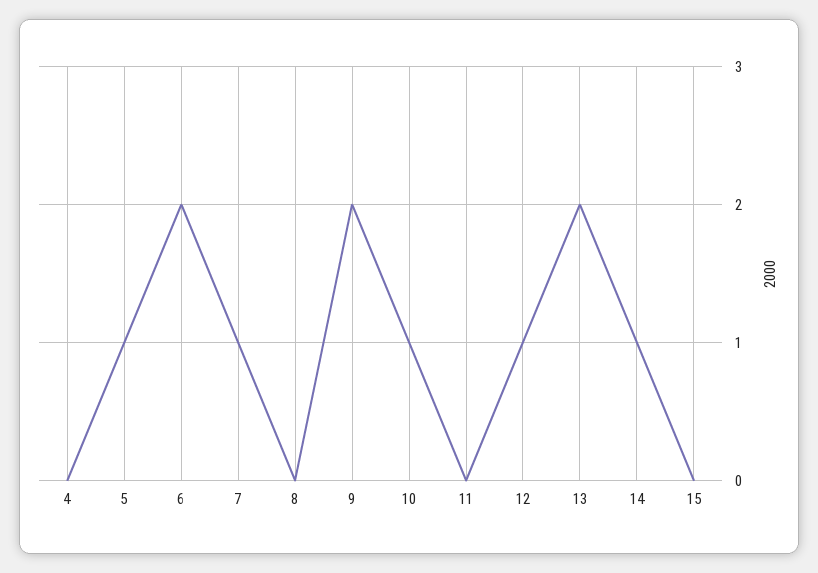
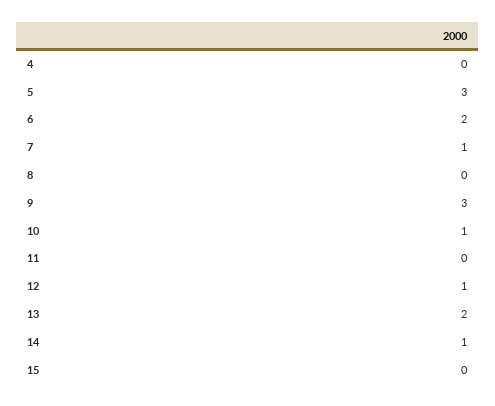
  {
    "4": 0,
-   "5": 1,
+   "5": 3,
    "6": 2,
    "7": 1,
    "8": 0,
-   "9": 2,
+   "9": 3,
    "10": 1,
    "11": 0,
    "12": 1,
    "13": 2,
    "14": 1,
    "15": 0
  }

